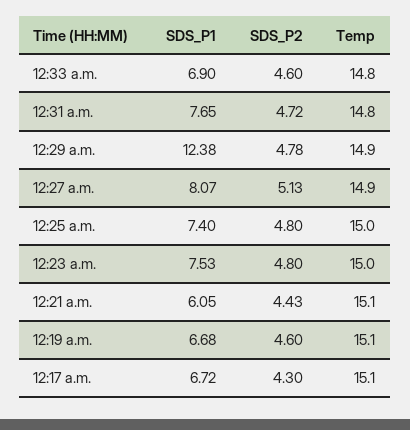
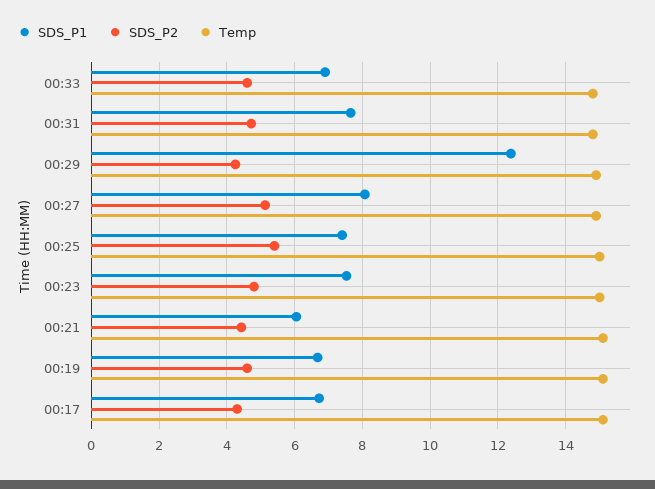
  {
    "SDS_P1": {
      "12:33 a.m.": 6.9,
      "12:31 a.m.": 7.65,
      "12:29 a.m.": 12.38,
      "12:27 a.m.": 8.07,
      "12:25 a.m.": 7.4,
      "12:23 a.m.": 7.53,
      "12:21 a.m.": 6.05,
      "12:19 a.m.": 6.68,
      "12:17 a.m.": 6.72
    },
    "SDS_P2": {
      "12:33 a.m.": 4.6,
      "12:31 a.m.": 4.72,
-     "12:29 a.m.": 4.78,
+     "12:29 a.m.": 4.2,
      "12:27 a.m.": 5.13,
-     "12:25 a.m.": 4.8,
+     "12:25 a.m.": 5.4,
      "12:23 a.m.": 4.8,
      "12:21 a.m.": 4.43,
      "12:19 a.m.": 4.6,
      "12:17 a.m.": 4.3
    },
    "Temp": {
      "12:33 a.m.": 14.8,
      "12:31 a.m.": 14.8,
      "12:29 a.m.": 14.9,
      "12:27 a.m.": 14.9,
      "12:25 a.m.": 15,
      "12:23 a.m.": 15,
      "12:21 a.m.": 15.1,
      "12:19 a.m.": 15.1,
      "12:17 a.m.": 15.1
    }
  }

